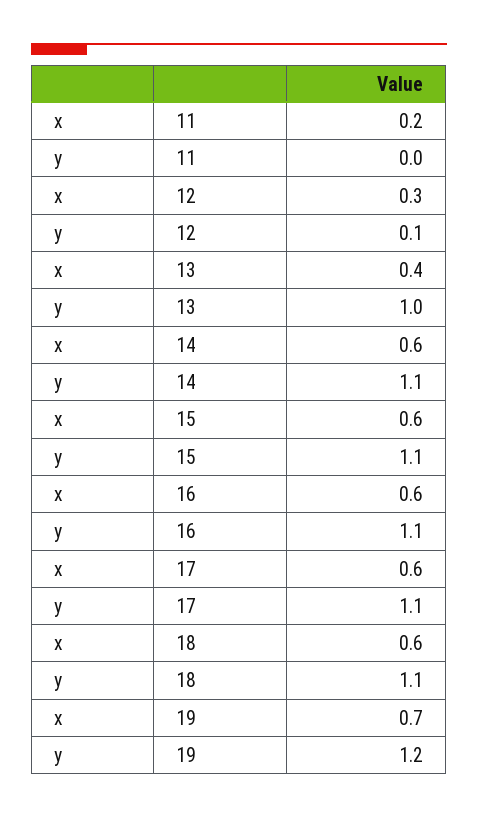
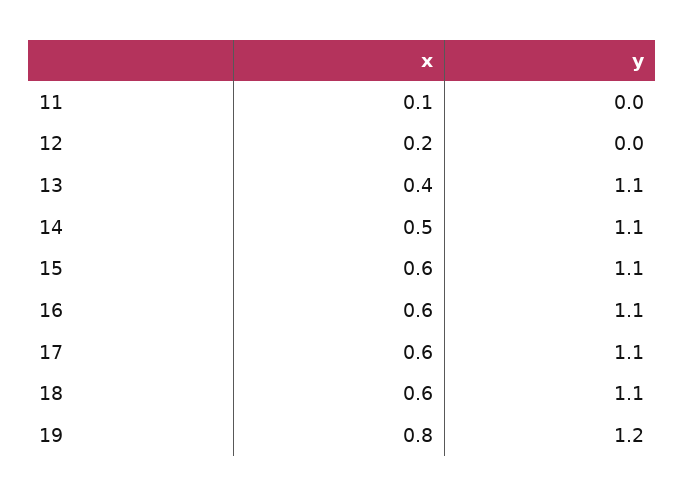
  {
    "x": {
-     "11": 0.2,
+     "11": 0.1,
-     "12": 0.3,
+     "12": 0.2,
      "13": 0.4,
-     "14": 0.6,
+     "14": 0.5,
      "15": 0.6,
      "16": 0.6,
      "17": 0.6,
      "18": 0.6,
-     "19": 0.7
+     "19": 0.8
    },
    "y": {
      "11": 0,
-     "12": 0.1,
+     "12": 0,
-     "13": 1,
+     "13": 1.1,
      "14": 1.1,
      "15": 1.1,
      "16": 1.1,
      "17": 1.1,
      "18": 1.1,
      "19": 1.2
    }
  }

